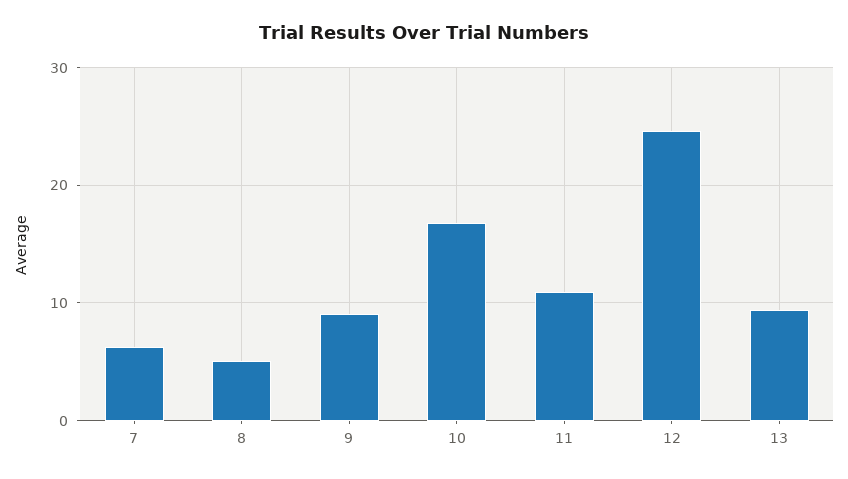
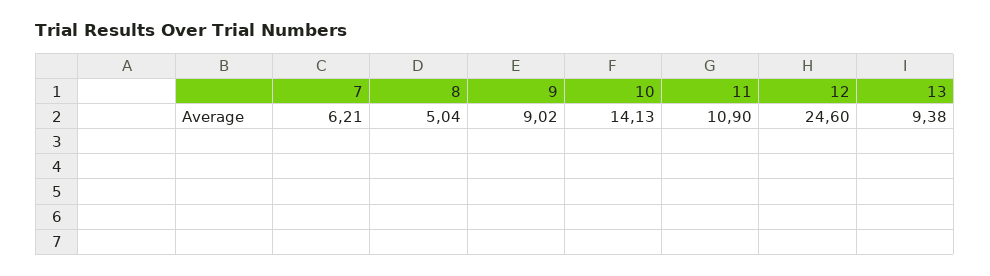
  {
    "7": 6.21,
    "8": 5.04,
    "9": 9.02,
-   "10": 17,
+   "10": 14.13,
    "11": 10.9,
    "12": 24.6,
    "13": 9.38
  }

